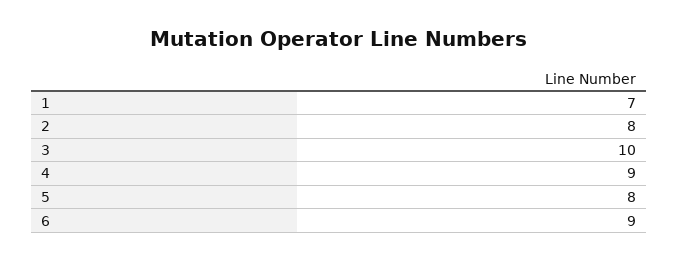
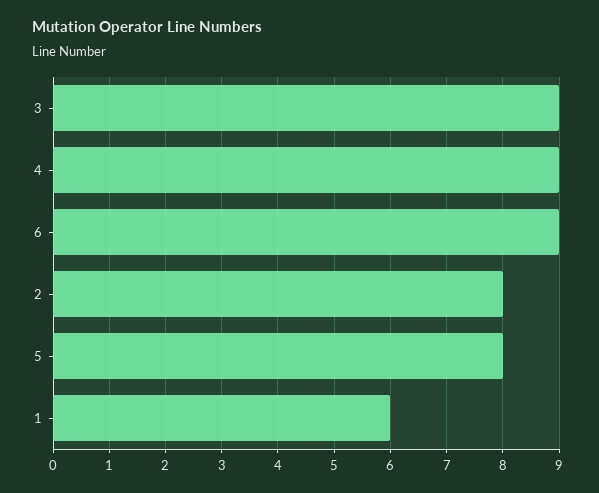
  {
-   "1": 7,
+   "1": 6,
    "2": 8,
-   "3": 10,
+   "3": 9,
    "4": 9,
    "5": 8,
    "6": 9
  }

